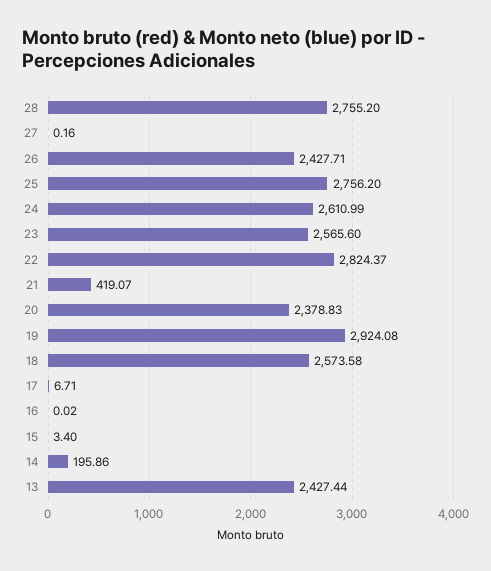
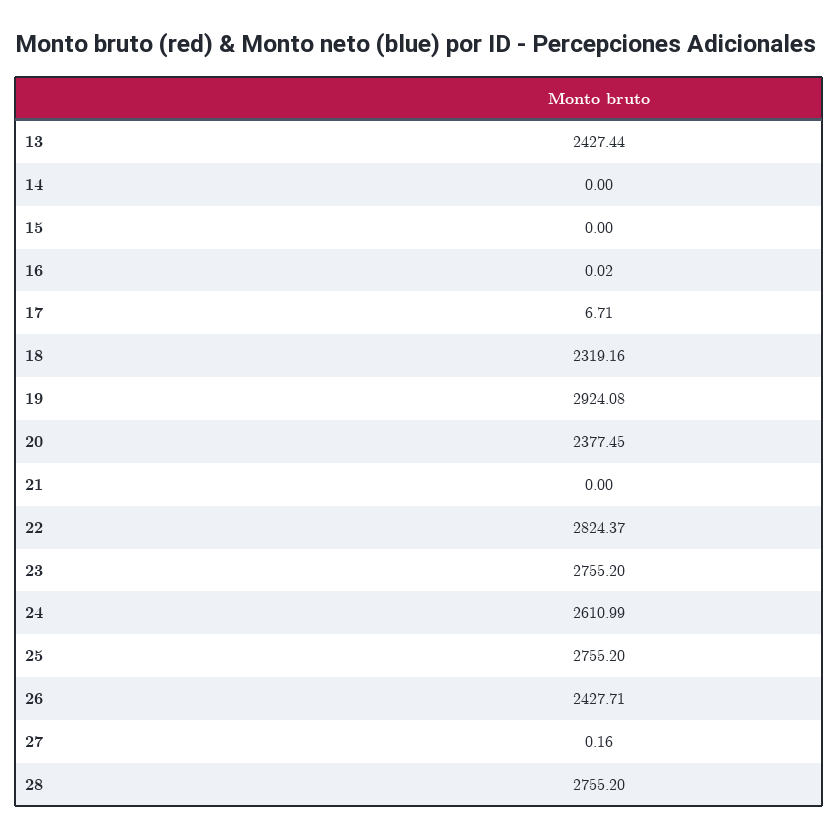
  {
    "28": 2755.2,
    "27": 0.16,
    "26": 2427.71,
-   "25": 2756.2,
+   "25": 2755.2,
    "24": 2610.99,
-   "23": 2565.6,
+   "23": 2755.2,
    "22": 2824.37,
-   "21": 419.07,
+   "21": 0,
-   "20": 2378.83,
+   "20": 2377.45,
    "19": 2924.08,
-   "18": 2573.58,
+   "18": 2319.16,
    "17": 6.71,
    "16": 0.02,
-   "15": 3.4,
+   "15": 0,
-   "14": 195.86,
+   "14": 0,
    "13": 2427.44
  }

